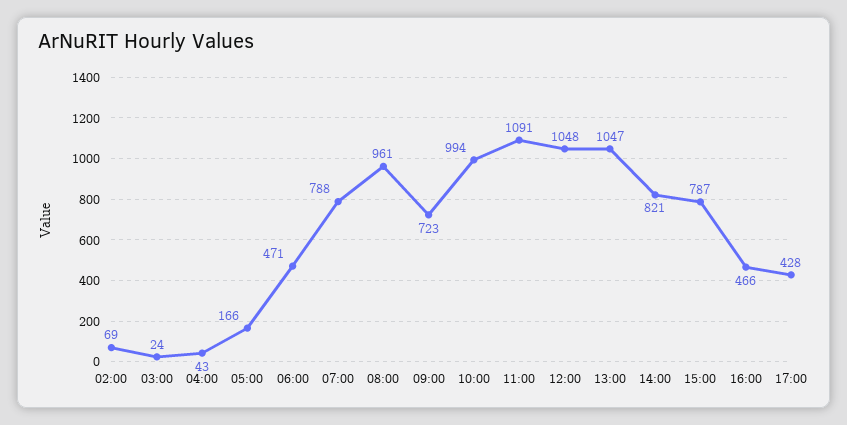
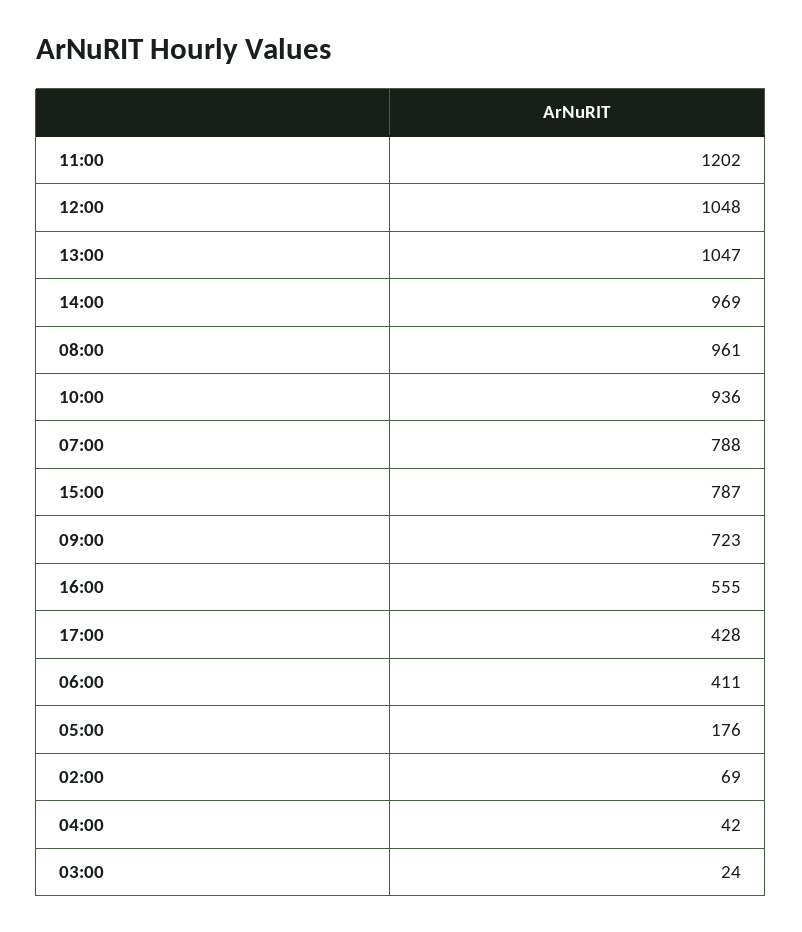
  {
    "02:00": 69,
    "03:00": 24,
-   "04:00": 43,
+   "04:00": 42,
-   "05:00": 166,
+   "05:00": 176,
-   "06:00": 471,
+   "06:00": 411,
    "07:00": 788,
    "08:00": 961,
    "09:00": 723,
-   "10:00": 994,
+   "10:00": 936,
-   "11:00": 1091,
+   "11:00": 1202,
    "12:00": 1048,
    "13:00": 1047,
-   "14:00": 821,
+   "14:00": 969,
    "15:00": 787,
-   "16:00": 466,
+   "16:00": 555,
    "17:00": 428
  }

